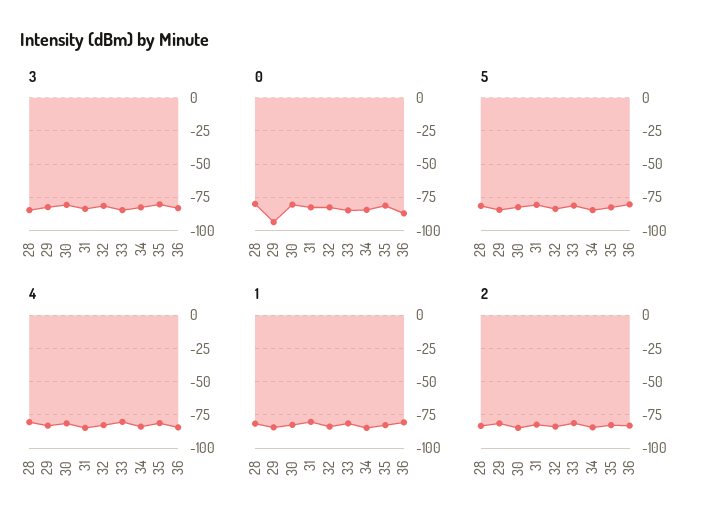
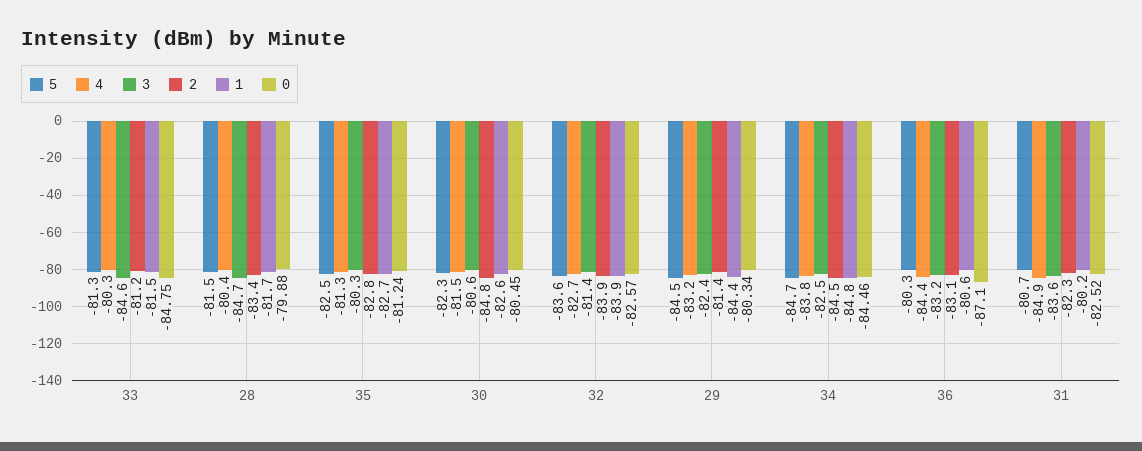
  {
    "3": {
      "28": -84.7,
      "29": -82.4,
      "30": -80.6,
      "31": -83.6,
      "32": -81.4,
      "33": -84.6,
      "34": -82.5,
      "35": -80.3,
      "36": -83.2
    },
    "0": {
      "28": -79.88,
-     "29": -95,
+     "29": -80.34,
      "30": -80.45,
      "31": -82.52,
      "32": -82.57,
      "33": -84.75,
      "34": -84.46,
      "35": -81.24,
      "36": -87.1
    },
    "5": {
      "28": -81.5,
      "29": -84.5,
      "30": -82.3,
      "31": -80.7,
      "32": -83.6,
      "33": -81.3,
      "34": -84.7,
      "35": -82.5,
      "36": -80.3
    },
    "4": {
      "28": -80.4,
      "29": -83.2,
      "30": -81.5,
      "31": -84.9,
      "32": -82.7,
      "33": -80.3,
      "34": -83.8,
      "35": -81.3,
      "36": -84.4
    },
    "1": {
      "28": -81.7,
      "29": -84.4,
      "30": -82.6,
      "31": -80.2,
      "32": -83.9,
      "33": -81.5,
      "34": -84.8,
      "35": -82.7,
      "36": -80.6
    },
    "2": {
      "28": -83.4,
      "29": -81.4,
      "30": -84.8,
      "31": -82.3,
      "32": -83.9,
      "33": -81.2,
      "34": -84.5,
      "35": -82.8,
      "36": -83.1
    }
  }

